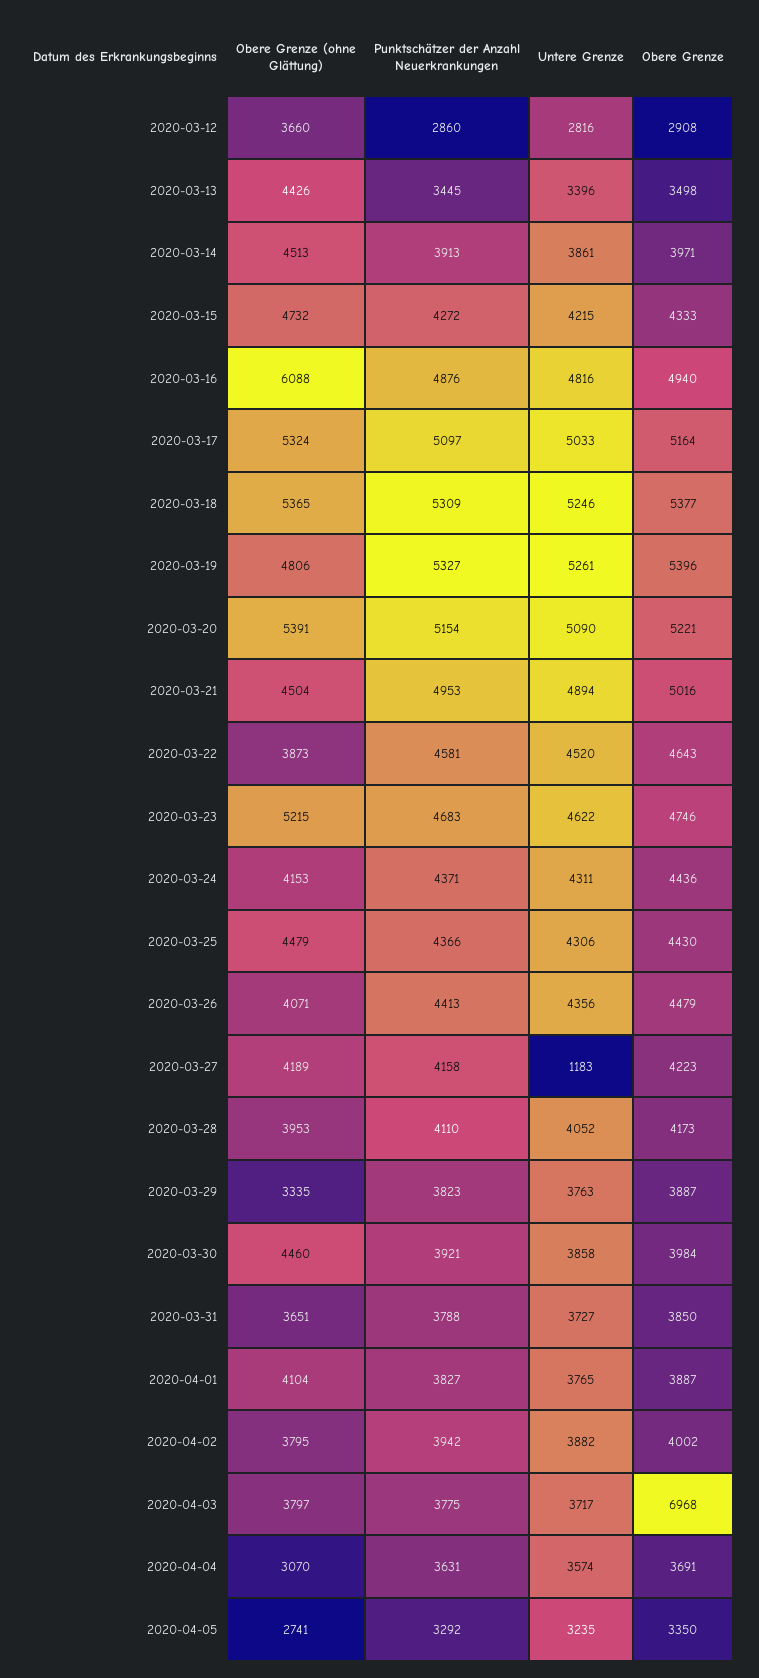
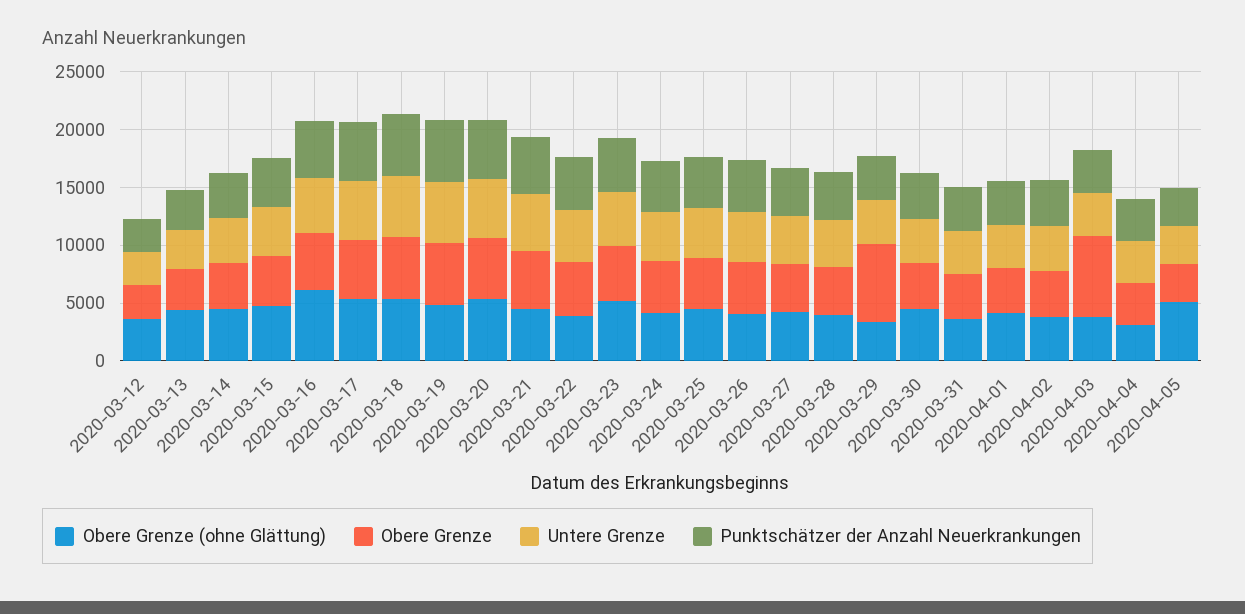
  {
    "Obere Grenze (ohne Glättung)": {
      "2020-03-12": 3660,
      "2020-03-13": 4426,
      "2020-03-14": 4513,
      "2020-03-15": 4732,
      "2020-03-16": 6088,
      "2020-03-17": 5324,
      "2020-03-18": 5365,
      "2020-03-19": 4806,
      "2020-03-20": 5391,
      "2020-03-21": 4504,
      "2020-03-22": 3873,
      "2020-03-23": 5215,
      "2020-03-24": 4153,
      "2020-03-25": 4479,
      "2020-03-26": 4071,
      "2020-03-27": 4189,
      "2020-03-28": 3953,
      "2020-03-29": 3335,
      "2020-03-30": 4460,
      "2020-03-31": 3651,
      "2020-04-01": 4104,
      "2020-04-02": 3795,
      "2020-04-03": 3797,
      "2020-04-04": 3070,
-     "2020-04-05": 2741
+     "2020-04-05": 5000
    },
    "Punktschätzer der Anzahl Neuerkrankungen": {
      "2020-03-12": 2860,
      "2020-03-13": 3445,
      "2020-03-14": 3913,
      "2020-03-15": 4272,
      "2020-03-16": 4876,
      "2020-03-17": 5097,
      "2020-03-18": 5309,
      "2020-03-19": 5327,
      "2020-03-20": 5154,
      "2020-03-21": 4953,
      "2020-03-22": 4581,
      "2020-03-23": 4683,
      "2020-03-24": 4371,
      "2020-03-25": 4366,
      "2020-03-26": 4413,
      "2020-03-27": 4158,
      "2020-03-28": 4110,
      "2020-03-29": 3823,
      "2020-03-30": 3921,
      "2020-03-31": 3788,
      "2020-04-01": 3827,
      "2020-04-02": 3942,
      "2020-04-03": 3775,
      "2020-04-04": 3631,
      "2020-04-05": 3292
    },
    "Untere Grenze": {
      "2020-03-12": 2816,
      "2020-03-13": 3396,
      "2020-03-14": 3861,
      "2020-03-15": 4215,
      "2020-03-16": 4816,
      "2020-03-17": 5033,
      "2020-03-18": 5246,
      "2020-03-19": 5261,
      "2020-03-20": 5090,
      "2020-03-21": 4894,
      "2020-03-22": 4520,
      "2020-03-23": 4622,
      "2020-03-24": 4311,
      "2020-03-25": 4306,
      "2020-03-26": 4356,
-     "2020-03-27": 1183,
+     "2020-03-27": 4000,
      "2020-03-28": 4052,
      "2020-03-29": 3763,
      "2020-03-30": 3858,
      "2020-03-31": 3727,
      "2020-04-01": 3765,
      "2020-04-02": 3882,
      "2020-04-03": 3717,
      "2020-04-04": 3574,
      "2020-04-05": 3235
    },
    "Obere Grenze": {
      "2020-03-12": 2908,
      "2020-03-13": 3498,
      "2020-03-14": 3971,
      "2020-03-15": 4333,
      "2020-03-16": 4940,
      "2020-03-17": 5164,
      "2020-03-18": 5377,
      "2020-03-19": 5396,
      "2020-03-20": 5221,
      "2020-03-21": 5016,
      "2020-03-22": 4643,
      "2020-03-23": 4746,
      "2020-03-24": 4436,
      "2020-03-25": 4430,
      "2020-03-26": 4479,
      "2020-03-27": 4223,
      "2020-03-28": 4173,
-     "2020-03-29": 3887,
+     "2020-03-29": 7000,
      "2020-03-30": 3984,
      "2020-03-31": 3850,
      "2020-04-01": 3887,
      "2020-04-02": 4002,
      "2020-04-03": 6968,
      "2020-04-04": 3691,
      "2020-04-05": 3350
    }
  }

